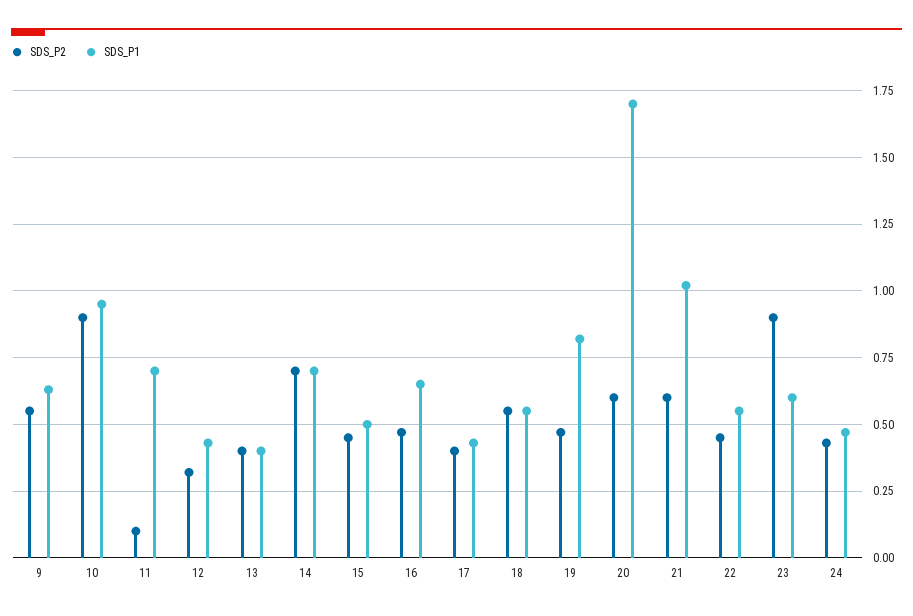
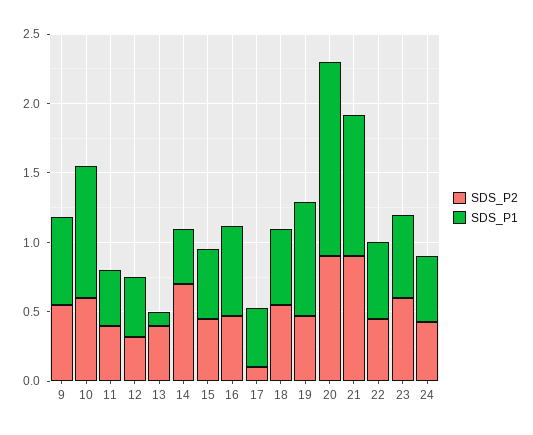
  {
    "SDS_P2": {
      "9": 0.55,
-     "10": 0.9,
+     "10": 0.6,
-     "11": 0.1,
+     "11": 0.4,
      "12": 0.3,
      "13": 0.4,
      "14": 0.7,
      "15": 0.45,
      "16": 0.45,
-     "17": 0.4,
+     "17": 0.1,
      "18": 0.55,
      "19": 0.45,
-     "20": 0.6,
+     "20": 0.9,
-     "21": 0.6,
+     "21": 0.9,
      "22": 0.45,
-     "23": 0.9,
+     "23": 0.6,
      "24": 0.45
    },
    "SDS_P1": {
      "9": 0.65,
      "10": 0.95,
-     "11": 0.7,
+     "11": 0.4,
      "12": 0.45,
-     "13": 0.4,
+     "13": 0.1,
-     "14": 0.7,
+     "14": 0.4,
      "15": 0.5,
      "16": 0.65,
      "17": 0.45,
      "18": 0.55,
      "19": 0.8,
-     "20": 1.7,
+     "20": 1.4,
      "21": 1,
      "22": 0.55,
      "23": 0.6,
      "24": 0.45
    }
  }

